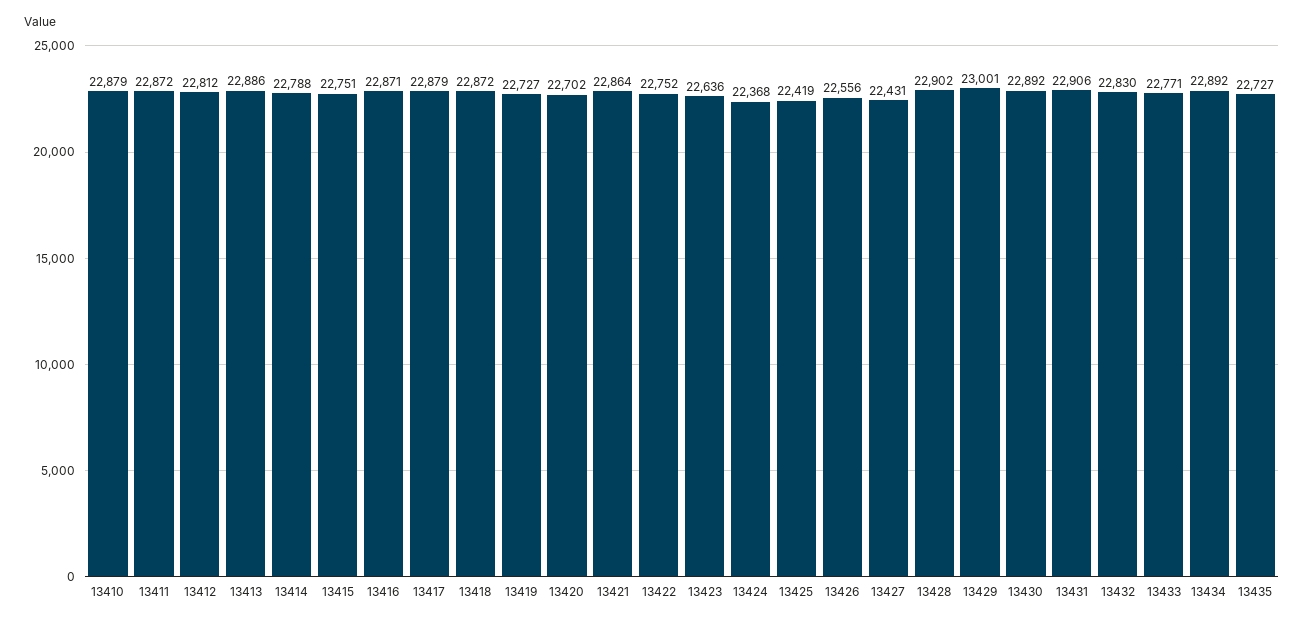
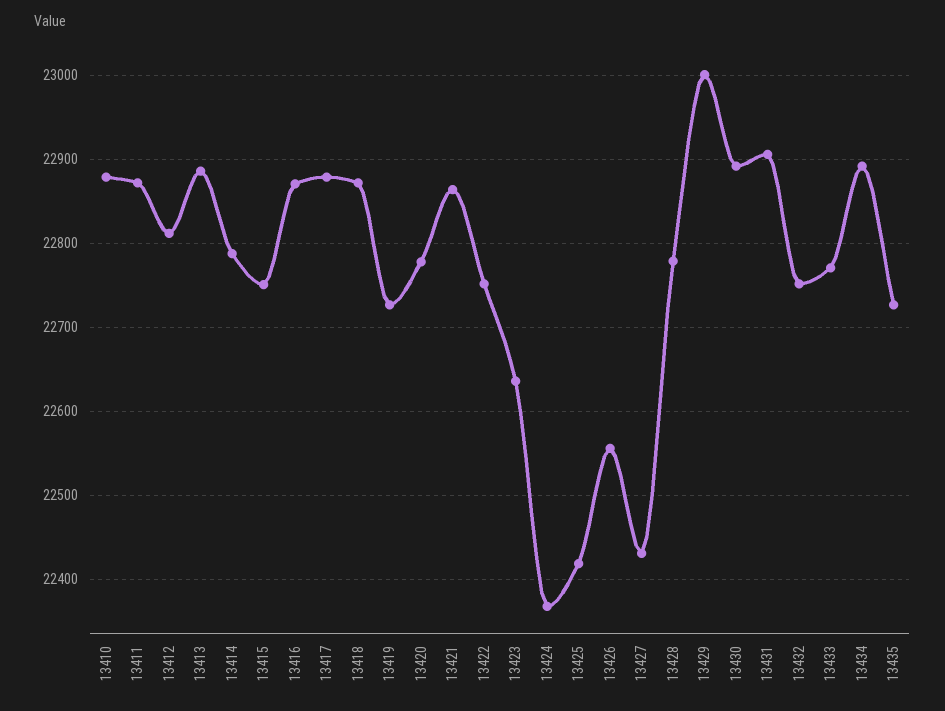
  {
    "13410": 22879,
    "13411": 22872,
    "13412": 22812,
    "13413": 22886,
    "13414": 22788,
    "13415": 22751,
    "13416": 22871,
    "13417": 22879,
    "13418": 22872,
    "13419": 22727,
-   "13420": 22702,
+   "13420": 22780,
    "13421": 22864,
    "13422": 22752,
    "13423": 22636,
    "13424": 22368,
    "13425": 22419,
    "13426": 22556,
    "13427": 22431,
-   "13428": 22902,
+   "13428": 22780,
    "13429": 23001,
    "13430": 22892,
    "13431": 22906,
-   "13432": 22830,
+   "13432": 22750,
    "13433": 22771,
    "13434": 22892,
    "13435": 22727
  }

